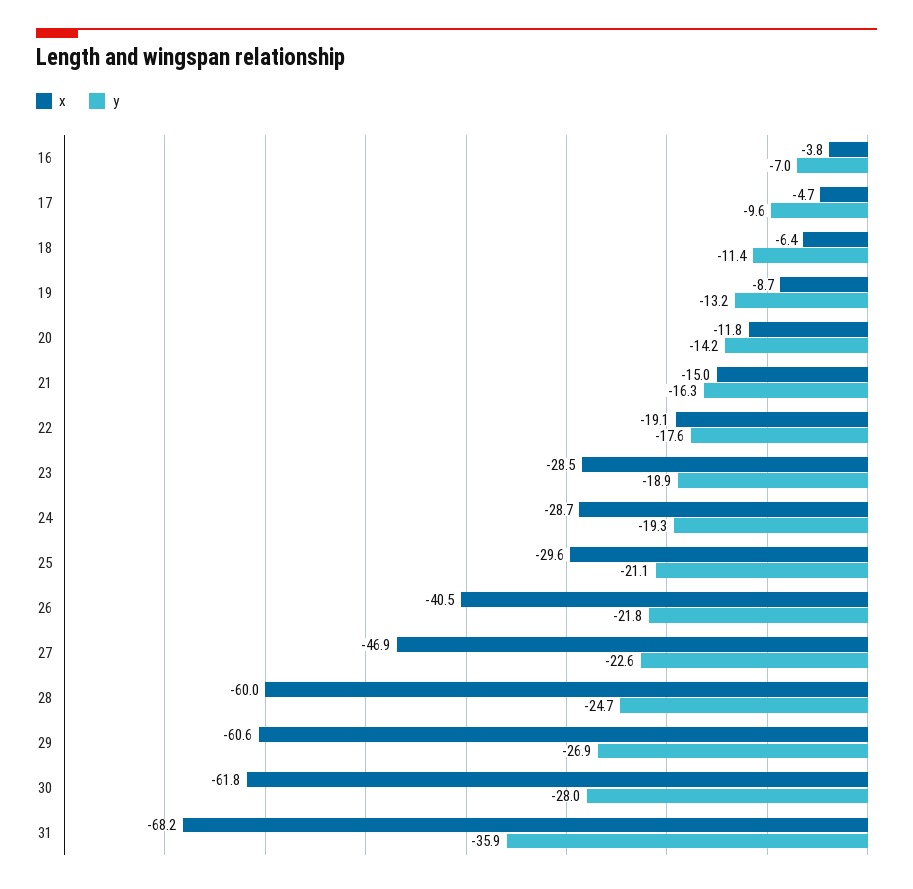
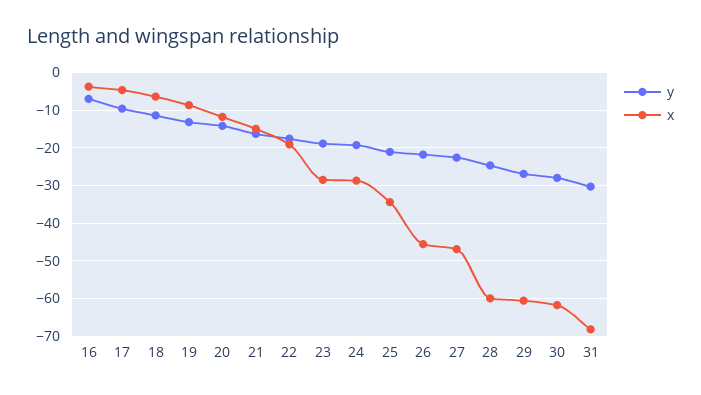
  {
    "x": {
      "16": -3.8,
      "17": -4.7,
      "18": -6.4,
      "19": -8.7,
      "20": -11.8,
      "21": -15,
      "22": -19.1,
      "23": -28.5,
      "24": -28.7,
-     "25": -29.6,
+     "25": -34,
-     "26": -40.5,
+     "26": -46,
      "27": -46.9,
      "28": -60,
      "29": -60.6,
      "30": -61.8,
      "31": -68.2
    },
    "y": {
      "16": -7,
      "17": -9.6,
      "18": -11.4,
      "19": -13.2,
      "20": -14.2,
      "21": -16.3,
      "22": -17.6,
      "23": -18.9,
      "24": -19.3,
      "25": -21.1,
      "26": -21.8,
      "27": -22.6,
      "28": -24.7,
      "29": -26.9,
      "30": -28,
-     "31": -35.9
+     "31": -30
    }
  }

